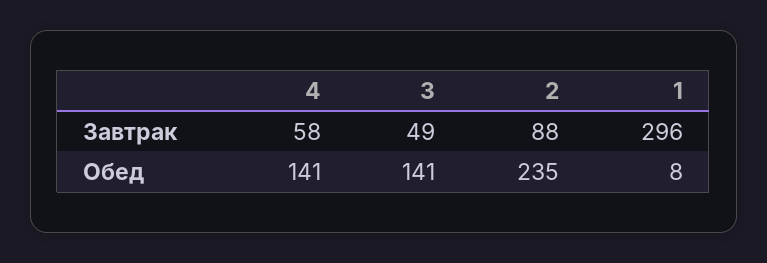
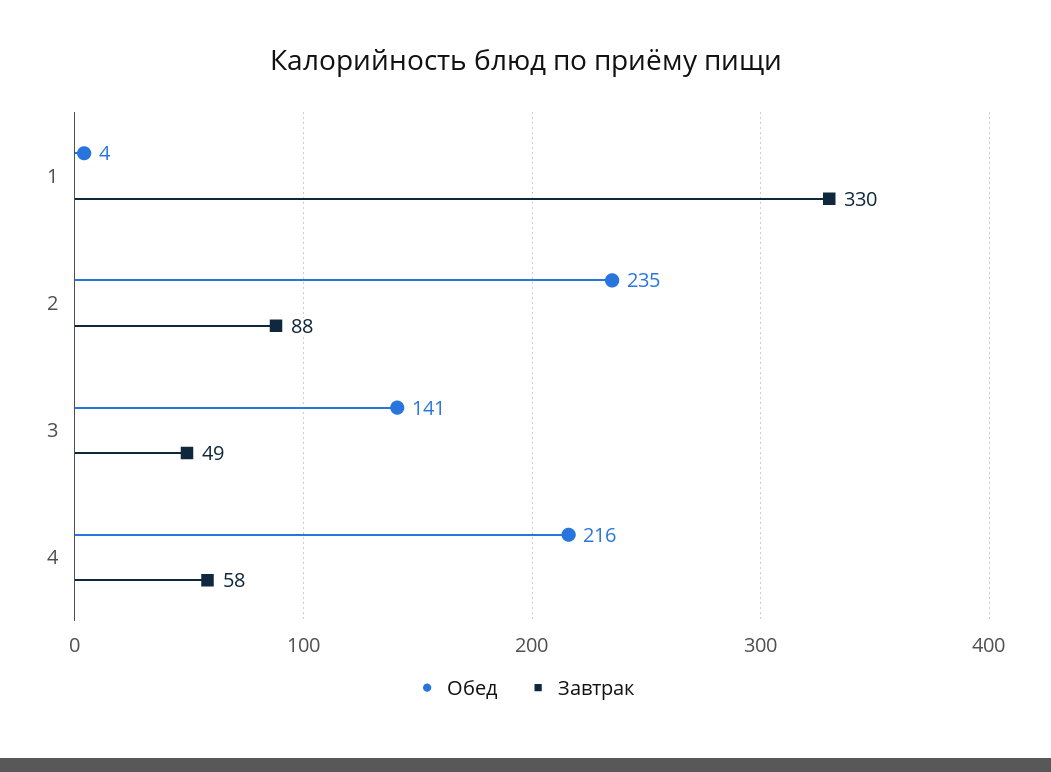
  {
    "Завтрак": {
      "4": 58,
      "3": 49,
      "2": 88,
-     "1": 296
+     "1": 330
    },
    "Обед": {
-     "4": 141,
+     "4": 216,
      "3": 141,
      "2": 235,
-     "1": 8
+     "1": 4
    }
  }

